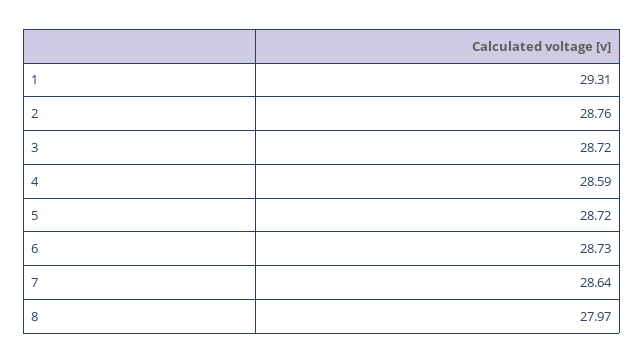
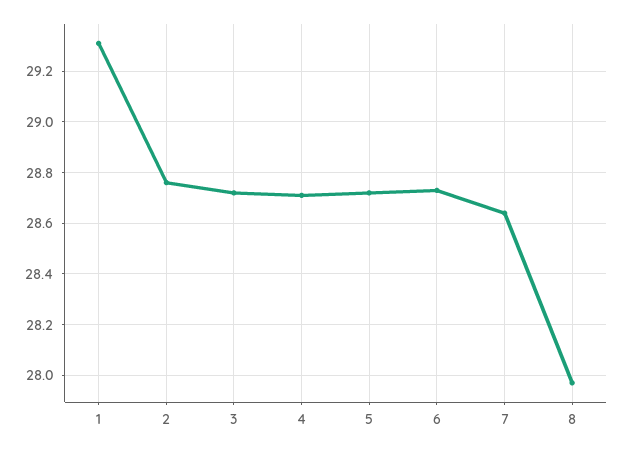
  {
    "1": 29.31,
    "2": 28.76,
    "3": 28.72,
-   "4": 28.59,
+   "4": 28.7,
    "5": 28.72,
    "6": 28.73,
    "7": 28.64,
    "8": 27.97
  }

